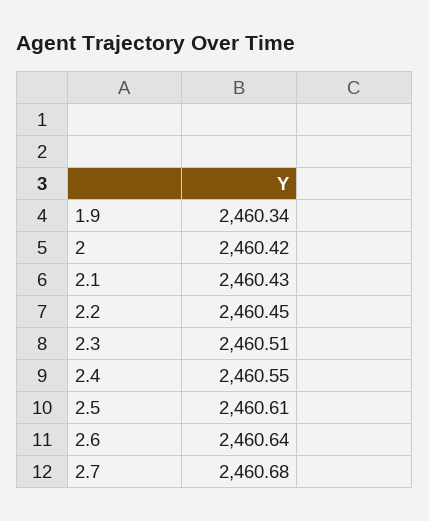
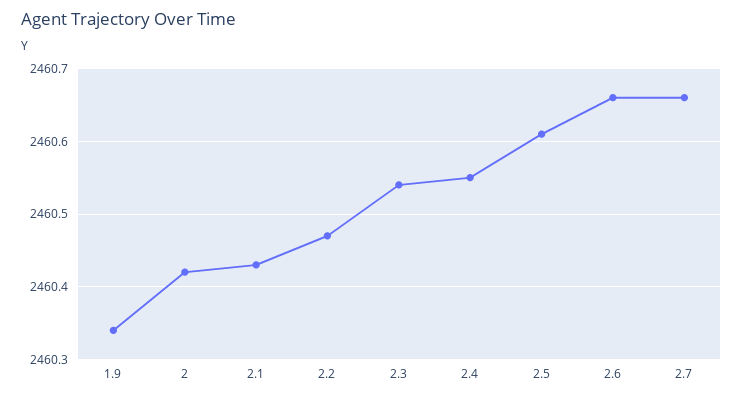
  {
    "1.9": 2460.34,
    "2": 2460.42,
    "2.1": 2460.43,
-   "2.2": 2460.45,
+   "2.2": 2460.47,
-   "2.3": 2460.51,
+   "2.3": 2460.54,
    "2.4": 2460.55,
    "2.5": 2460.61,
-   "2.6": 2460.64,
+   "2.6": 2460.66,
-   "2.7": 2460.68
+   "2.7": 2460.66
  }

